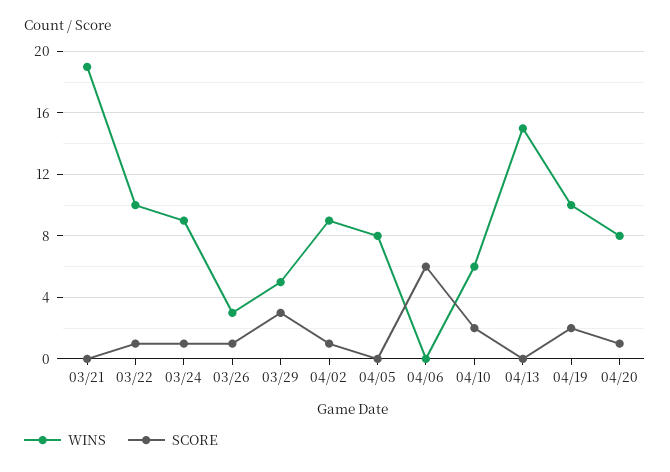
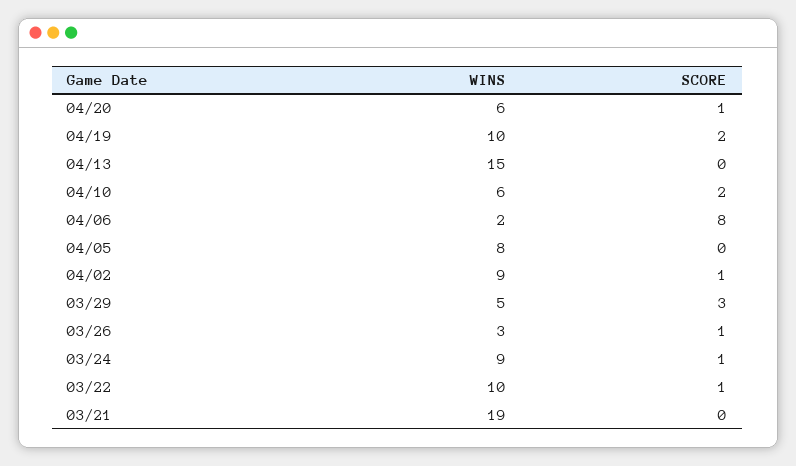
  {
    "WINS": {
      "03/21": 19,
      "03/22": 10,
      "03/24": 9,
      "03/26": 3,
      "03/29": 5,
      "04/02": 9,
      "04/05": 8,
-     "04/06": 0,
+     "04/06": 2,
      "04/10": 6,
      "04/13": 15,
      "04/19": 10,
-     "04/20": 8
+     "04/20": 6
    },
    "SCORE": {
      "03/21": 0,
      "03/22": 1,
      "03/24": 1,
      "03/26": 1,
      "03/29": 3,
      "04/02": 1,
      "04/05": 0,
-     "04/06": 6,
+     "04/06": 8,
      "04/10": 2,
      "04/13": 0,
      "04/19": 2,
      "04/20": 1
    }
  }

